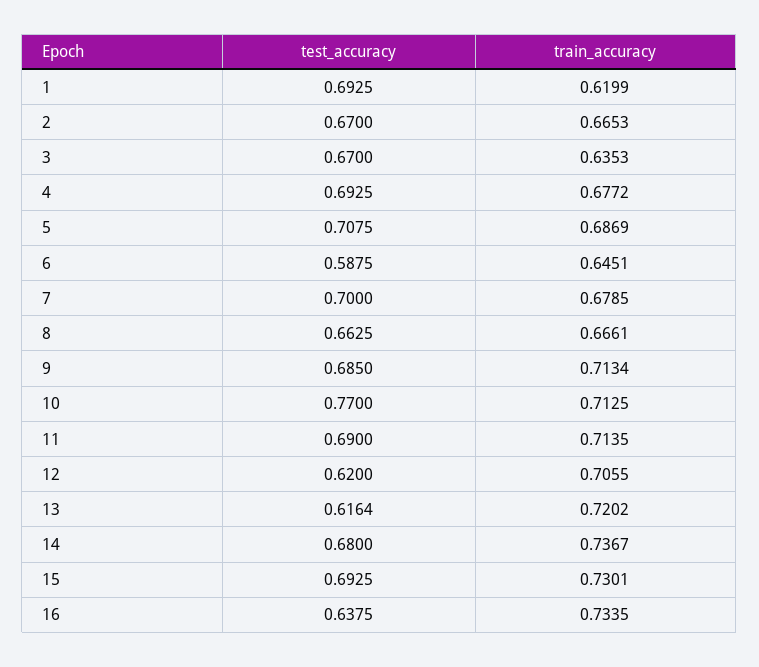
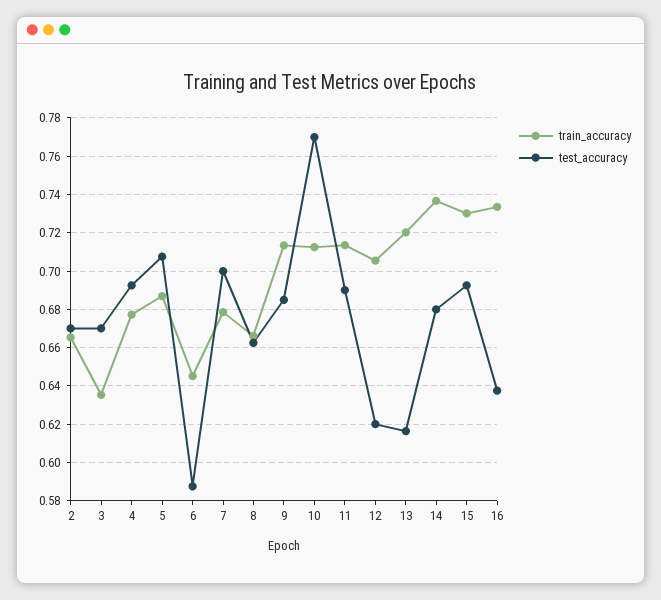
  {
    "test_accuracy": {
-     "1": 0.6925,
      "2": 0.67,
      "3": 0.67,
      "4": 0.6925,
      "5": 0.7075,
      "6": 0.5875,
      "7": 0.7,
      "8": 0.6625,
      "9": 0.685,
      "10": 0.77,
      "11": 0.69,
      "12": 0.62,
      "13": 0.6164,
      "14": 0.68,
      "15": 0.6925,
      "16": 0.6375
    },
    "train_accuracy": {
-     "1": 0.6199,
      "2": 0.6653,
      "3": 0.6353,
      "4": 0.6772,
      "5": 0.6869,
      "6": 0.6451,
      "7": 0.6785,
      "8": 0.6661,
      "9": 0.7134,
      "10": 0.7125,
      "11": 0.7135,
      "12": 0.7055,
      "13": 0.7202,
      "14": 0.7367,
      "15": 0.7301,
      "16": 0.7335
    }
  }

